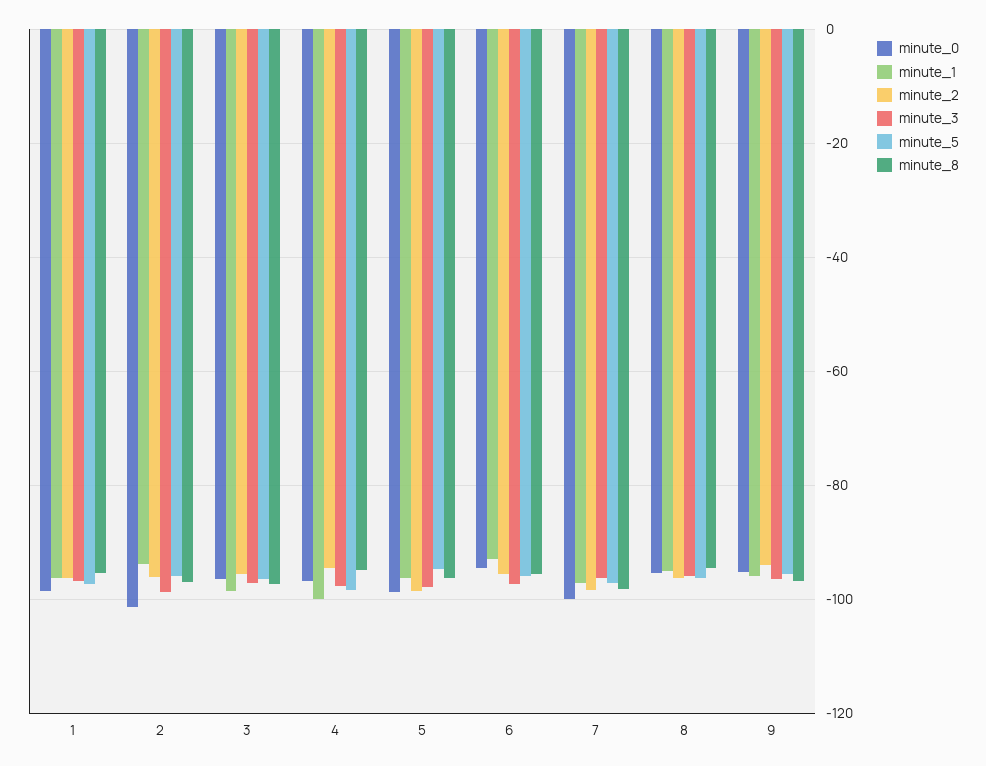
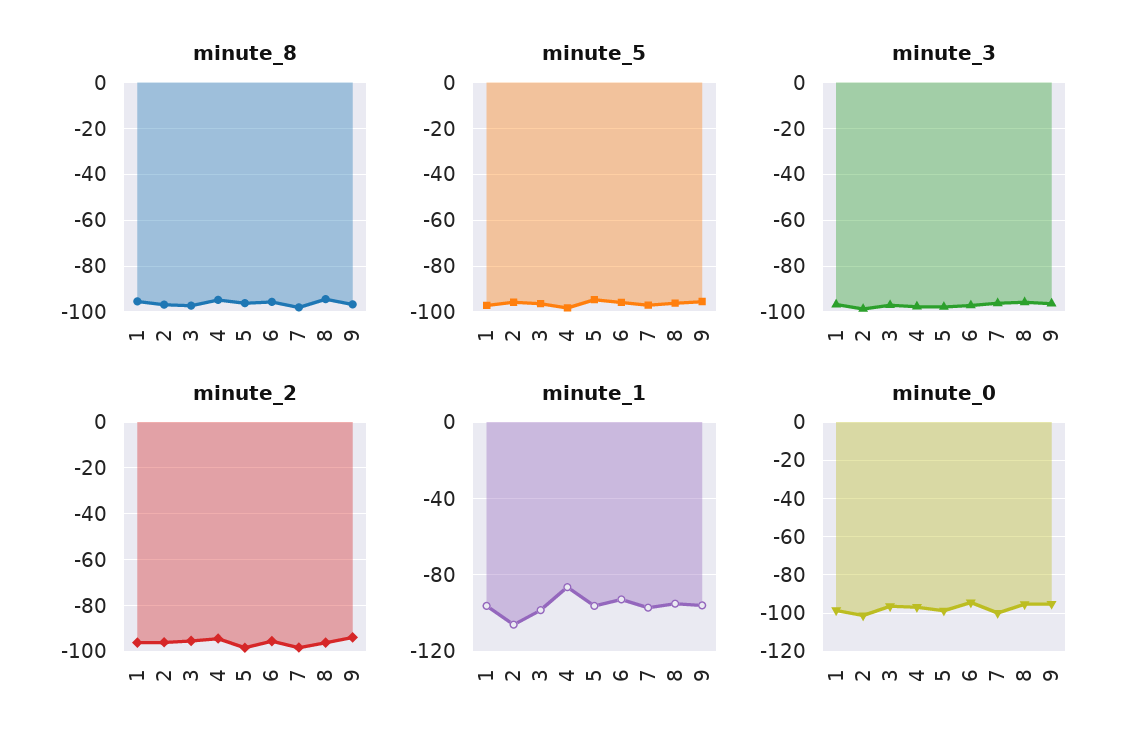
  {
    "minute_0": {
      "1": -98,
      "2": -102,
      "3": -96,
      "4": -96,
      "5": -98,
      "6": -94,
      "7": -100,
      "8": -96,
      "9": -96
    },
    "minute_1": {
      "1": -96,
-     "2": -94,
+     "2": -105,
      "3": -98,
-     "4": -100,
+     "4": -85,
      "5": -96,
      "6": -92,
      "7": -98,
      "8": -96,
      "9": -96
    },
    "minute_2": {
      "1": -96,
      "2": -96,
      "3": -96,
      "4": -94,
      "5": -98,
      "6": -96,
      "7": -98,
      "8": -96,
      "9": -94
    },
    "minute_3": {
      "1": -96,
      "2": -98,
      "3": -98,
      "4": -98,
      "5": -98,
      "6": -98,
      "7": -96,
      "8": -96,
      "9": -96
    },
    "minute_5": {
      "1": -98,
      "2": -96,
      "3": -96,
      "4": -98,
      "5": -94,
      "6": -96,
      "7": -98,
      "8": -96,
      "9": -96
    },
    "minute_8": {
      "1": -96,
      "2": -96,
      "3": -98,
      "4": -94,
      "5": -96,
      "6": -96,
      "7": -98,
      "8": -94,
      "9": -96
    }
  }

